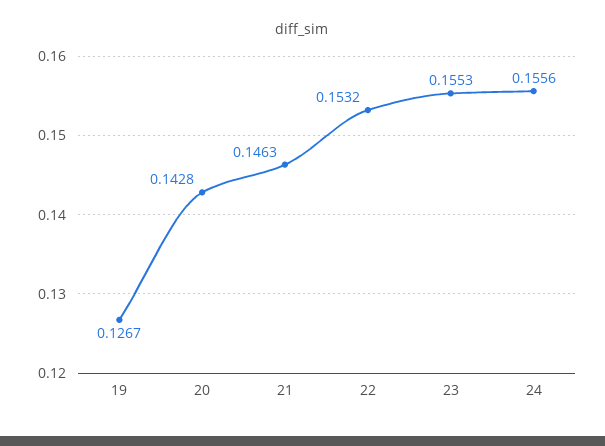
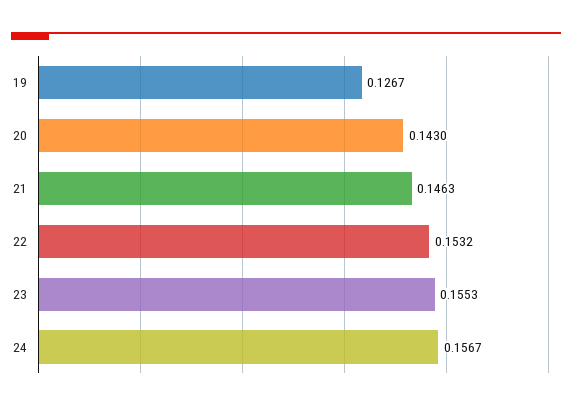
  {
    "19": 0.1267,
-   "20": 0.1428,
+   "20": 0.143,
    "21": 0.1463,
    "22": 0.1532,
    "23": 0.1553,
-   "24": 0.1556
+   "24": 0.1567
  }

